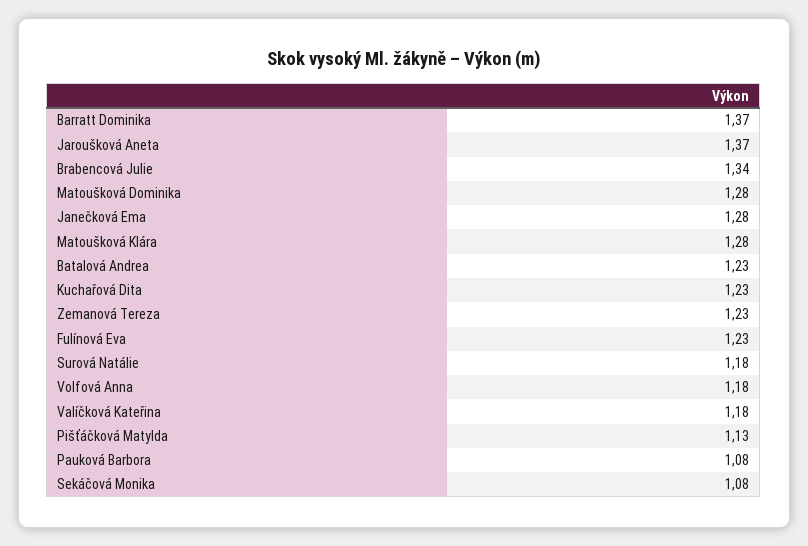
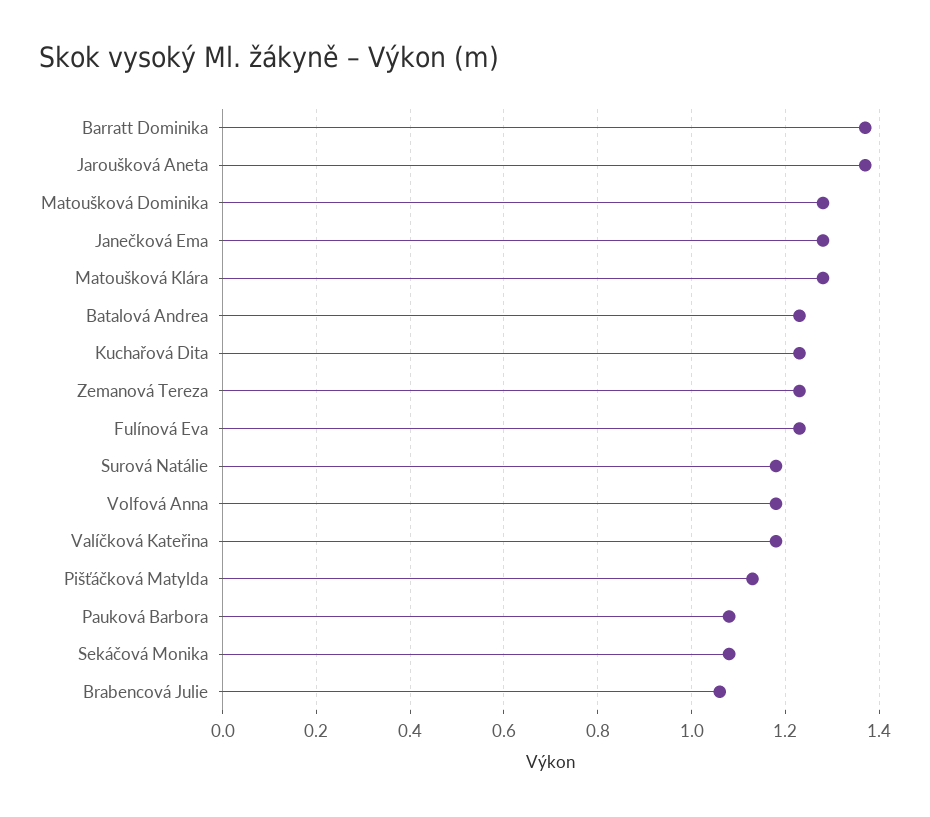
  {
    "Barratt Dominika": 1.37,
    "Jaroušková Aneta": 1.37,
-   "Brabencová Julie": 1.34,
+   "Brabencová Julie": 1.05,
    "Matoušková Dominika": 1.28,
    "Janečková Ema": 1.28,
    "Matoušková Klára": 1.28,
    "Batalová Andrea": 1.23,
    "Kuchařová Dita": 1.23,
    "Zemanová Tereza": 1.23,
    "Fulínová Eva": 1.23,
    "Surová Natálie": 1.18,
    "Volfová Anna": 1.18,
    "Valíčková Kateřina": 1.18,
    "Pišťáčková Matylda": 1.13,
    "Pauková Barbora": 1.08,
    "Sekáčová Monika": 1.08
  }

